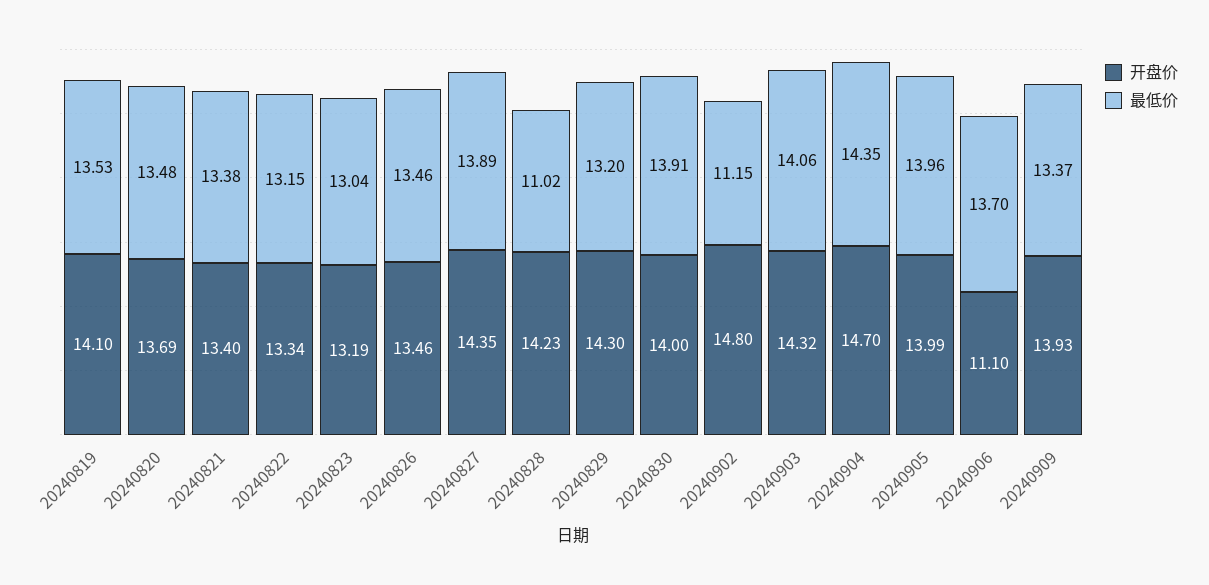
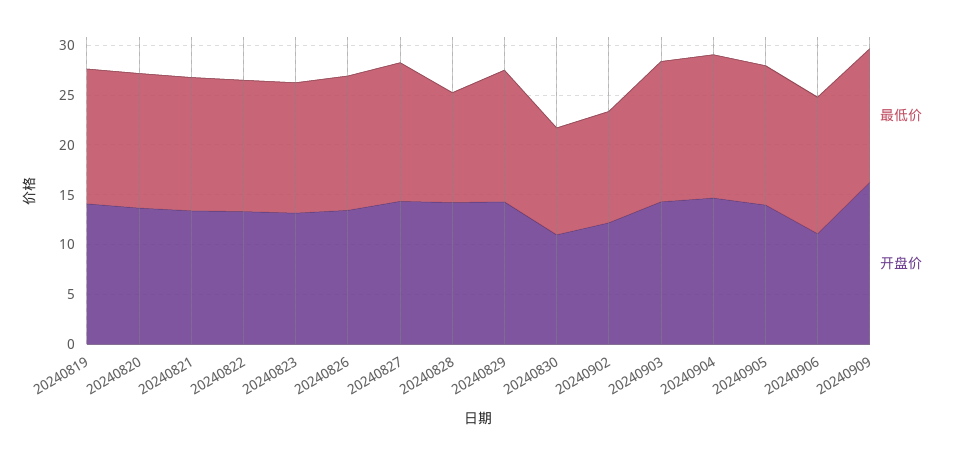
  {
    "开盘价": {
      "20240819": 14.1,
      "20240820": 13.69,
      "20240821": 13.4,
      "20240822": 13.34,
      "20240823": 13.19,
      "20240826": 13.46,
      "20240827": 14.35,
      "20240828": 14.23,
      "20240829": 14.3,
-     "20240830": 14,
+     "20240830": 11,
-     "20240902": 14.8,
+     "20240902": 12,
      "20240903": 14.32,
      "20240904": 14.7,
      "20240905": 13.99,
      "20240906": 11.1,
-     "20240909": 13.93
+     "20240909": 16
    },
    "最低价": {
      "20240819": 13.53,
      "20240820": 13.48,
      "20240821": 13.38,
      "20240822": 13.15,
      "20240823": 13.04,
      "20240826": 13.46,
      "20240827": 13.89,
      "20240828": 11.02,
      "20240829": 13.2,
-     "20240830": 13.91,
+     "20240830": 11,
      "20240902": 11.15,
      "20240903": 14.06,
      "20240904": 14.35,
      "20240905": 13.96,
      "20240906": 13.7,
      "20240909": 13.37
    }
  }

